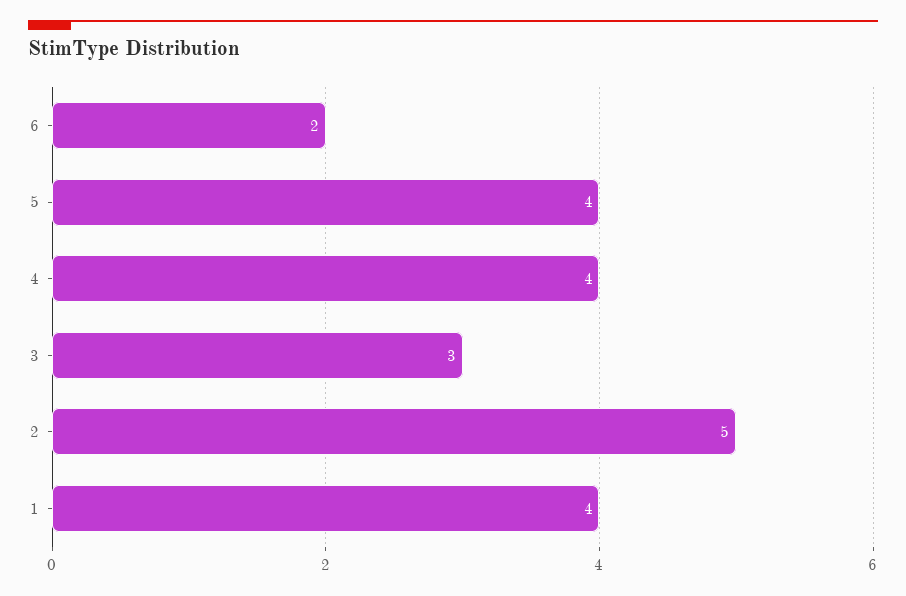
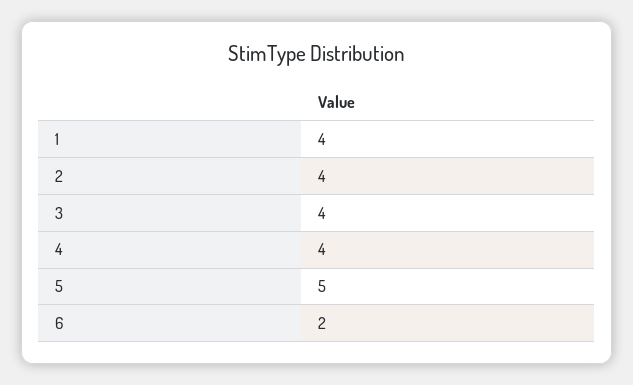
  {
    "6": 2,
-   "5": 4,
+   "5": 5,
    "4": 4,
-   "3": 3,
+   "3": 4,
-   "2": 5,
+   "2": 4,
    "1": 4
  }

